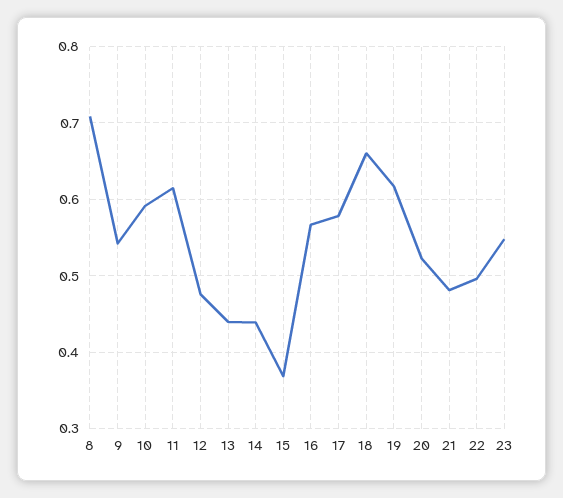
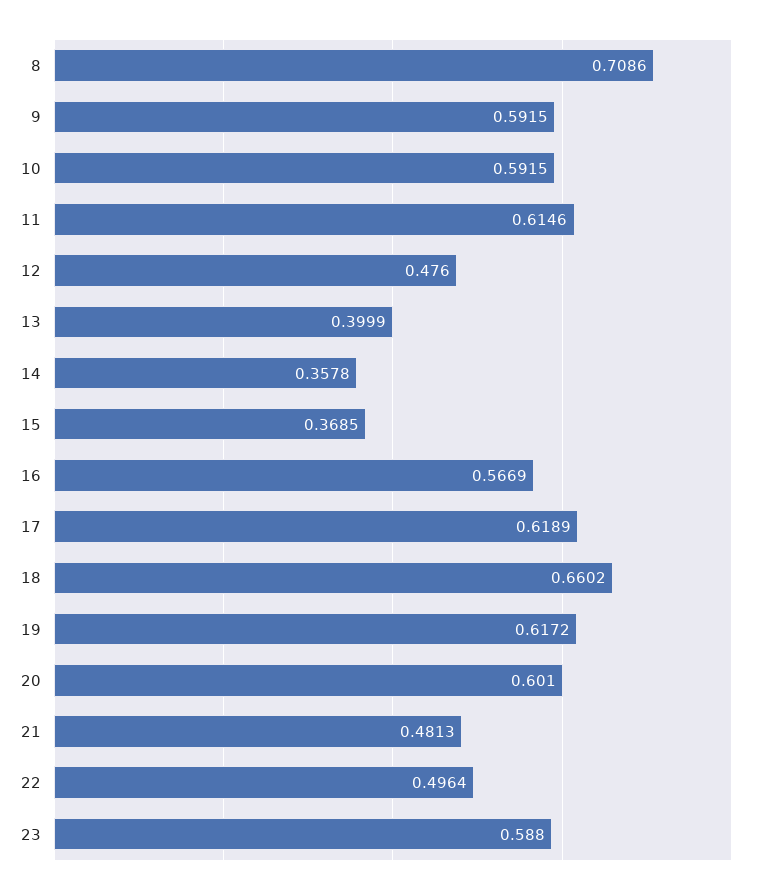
  {
    "8": 0.7086,
-   "9": 0.54,
+   "9": 0.5915,
    "10": 0.5915,
    "11": 0.6146,
    "12": 0.476,
-   "13": 0.44,
+   "13": 0.3999,
-   "14": 0.44,
+   "14": 0.3578,
    "15": 0.3685,
    "16": 0.5669,
-   "17": 0.58,
+   "17": 0.6189,
    "18": 0.6602,
    "19": 0.6172,
-   "20": 0.52,
+   "20": 0.601,
    "21": 0.4813,
    "22": 0.4964,
-   "23": 0.55
+   "23": 0.588
  }

